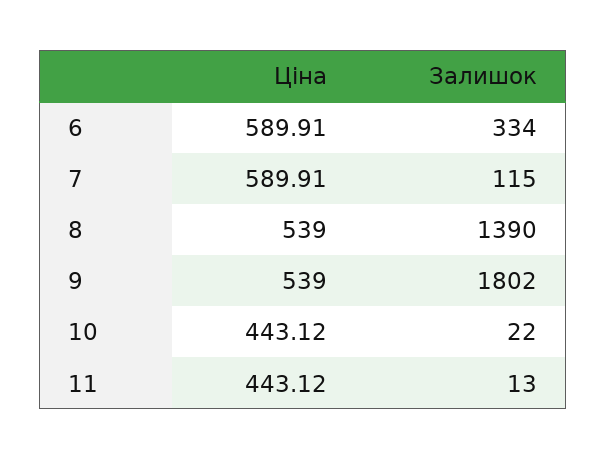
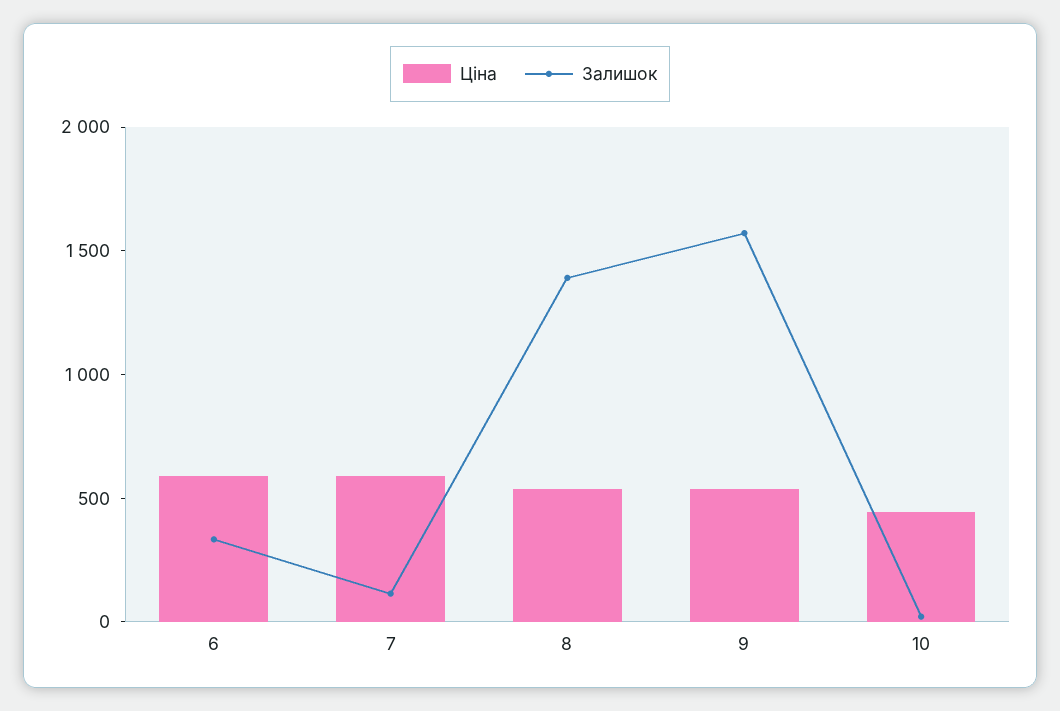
  {
    "Ціна": {
      "6": 589.91,
      "7": 589.91,
      "8": 539,
      "9": 539,
-     "10": 443.12,
+     "10": 443.12
-     "11": 443.12
    },
    "Залишок": {
      "6": 334,
      "7": 115,
      "8": 1390,
-     "9": 1802,
+     "9": 1600,
-     "10": 22,
+     "10": 22
-     "11": 13
    }
  }

